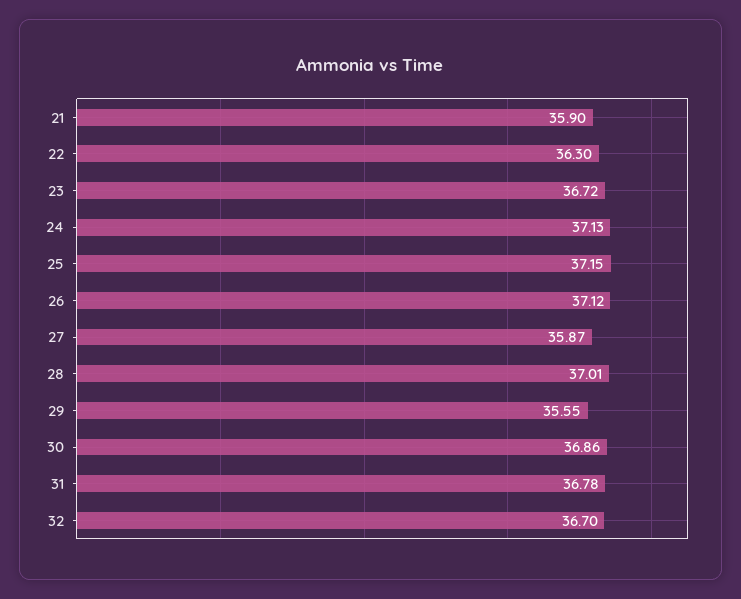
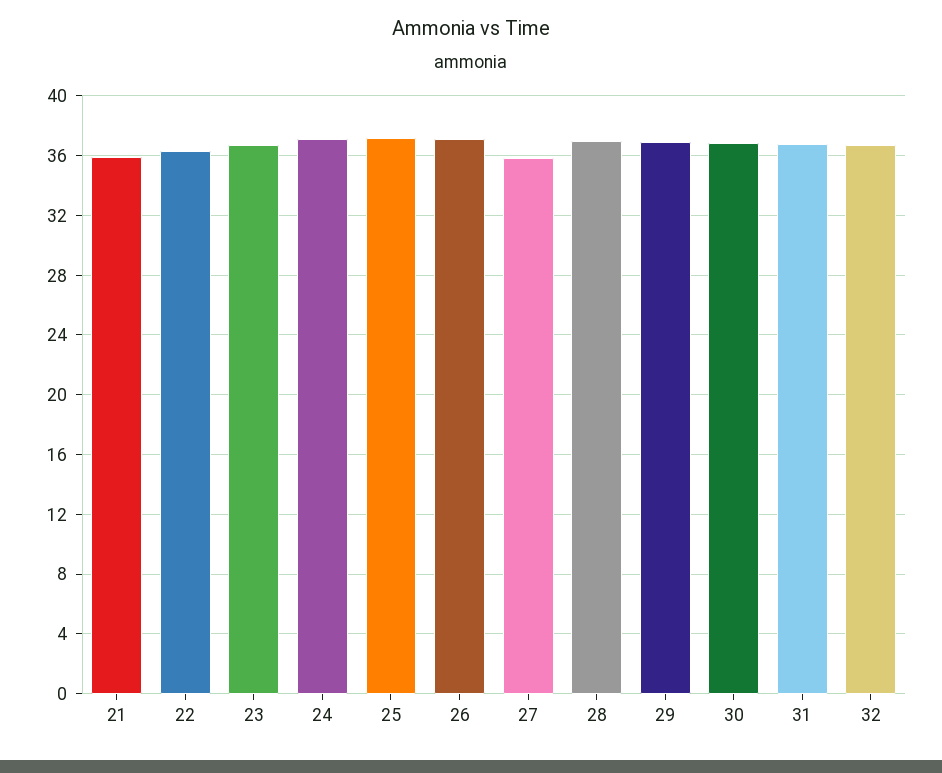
  {
    "21": 35.9,
    "22": 36.3,
    "23": 36.72,
    "24": 37.13,
    "25": 37.15,
    "26": 37.12,
    "27": 35.87,
    "28": 37.01,
-   "29": 35.55,
+   "29": 37,
    "30": 36.86,
    "31": 36.78,
    "32": 36.7
  }

